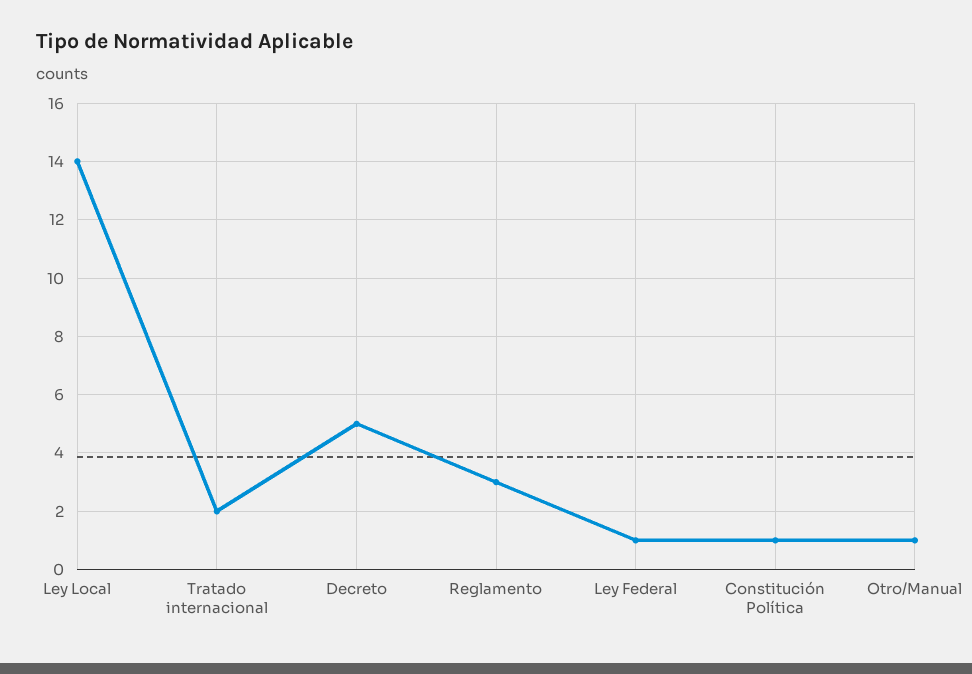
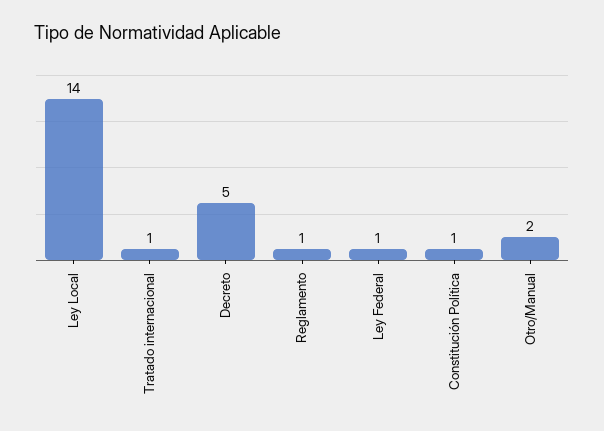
  {
    "Ley Local": 14,
-   "Tratado internacional": 2,
+   "Tratado internacional": 1,
    "Decreto": 5,
-   "Reglamento": 3,
+   "Reglamento": 1,
    "Ley Federal": 1,
    "Constitución Política": 1,
-   "Otro/Manual": 1
+   "Otro/Manual": 2
  }

